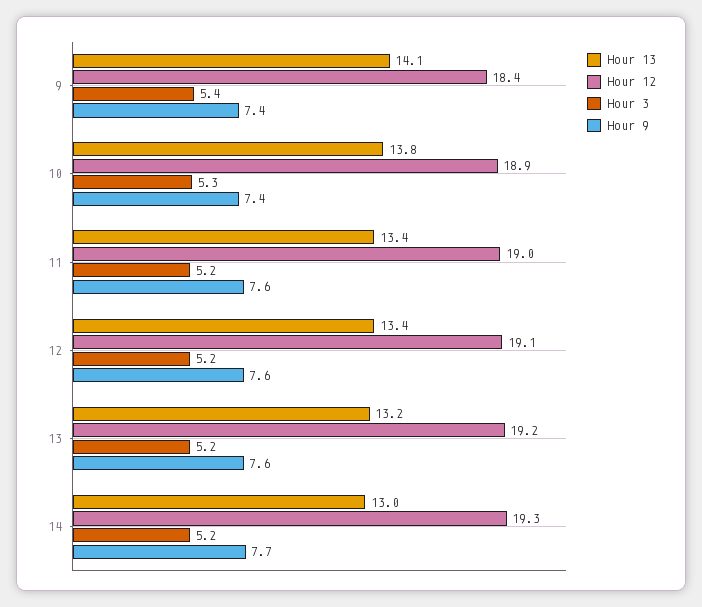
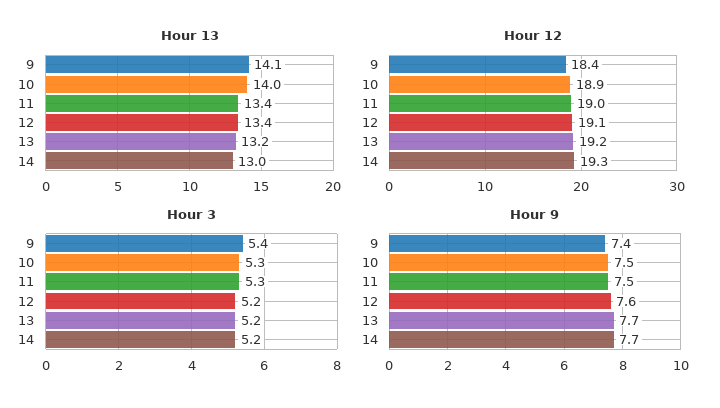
  {
    "Hour 13": {
      "9": 14.1,
-     "10": 13.8,
+     "10": 14,
      "11": 13.4,
      "12": 13.4,
      "13": 13.2,
      "14": 13
    },
    "Hour 12": {
      "9": 18.4,
      "10": 18.9,
      "11": 19,
      "12": 19.1,
      "13": 19.2,
      "14": 19.3
    },
    "Hour 3": {
      "9": 5.4,
      "10": 5.3,
-     "11": 5.2,
+     "11": 5.3,
      "12": 5.2,
      "13": 5.2,
      "14": 5.2
    },
    "Hour 9": {
      "9": 7.4,
-     "10": 7.4,
+     "10": 7.5,
-     "11": 7.6,
+     "11": 7.5,
      "12": 7.6,
-     "13": 7.6,
+     "13": 7.7,
      "14": 7.7
    }
  }

